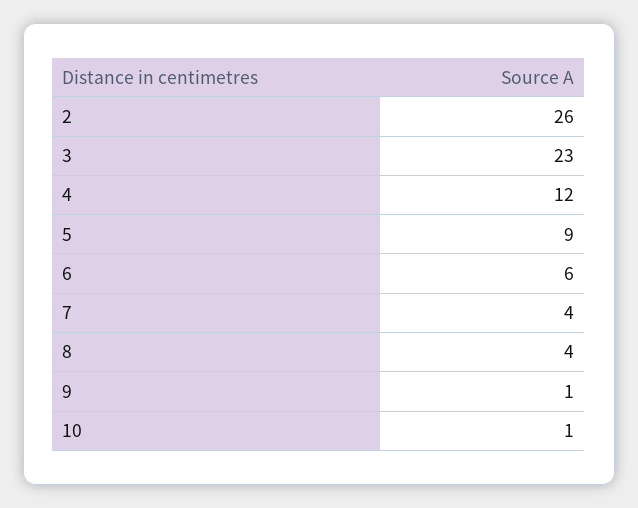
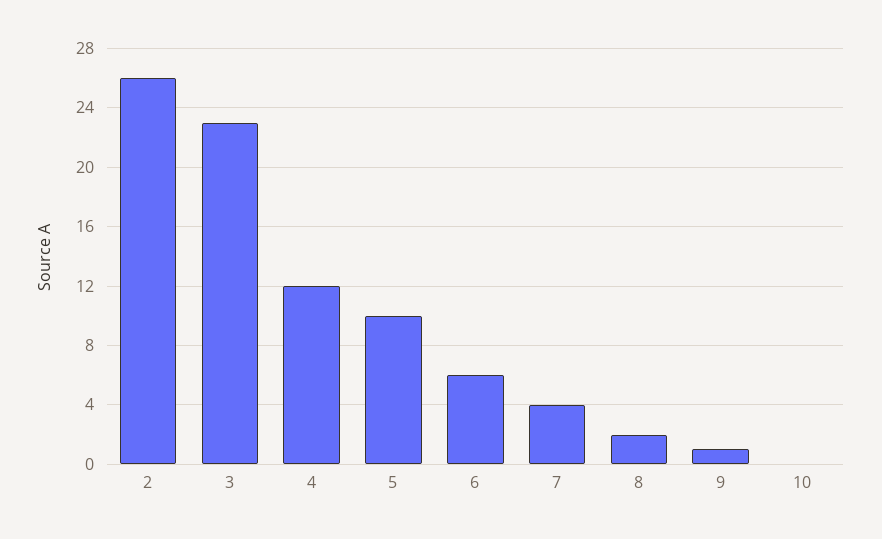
  {
    "2": 26,
    "3": 23,
    "4": 12,
-   "5": 9,
+   "5": 10,
    "6": 6,
    "7": 4,
-   "8": 4,
+   "8": 2,
    "9": 1,
-   "10": 1
+   "10": 0
  }

